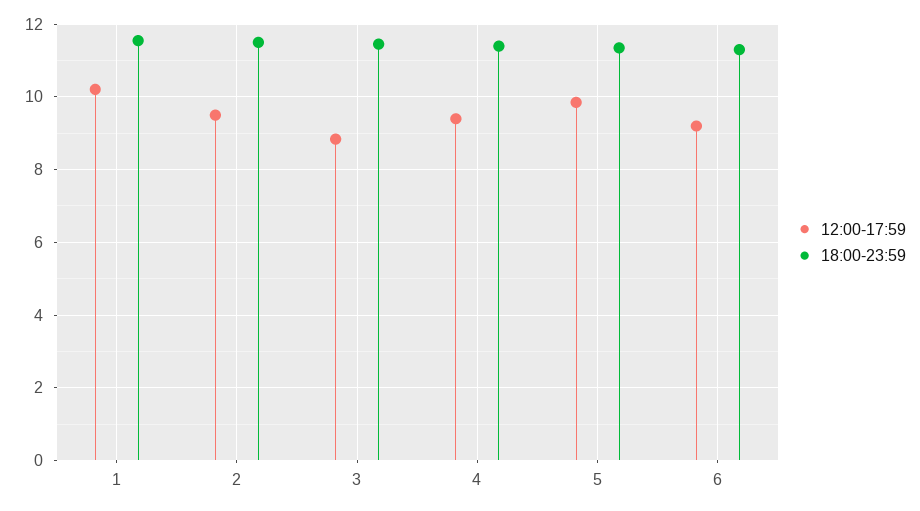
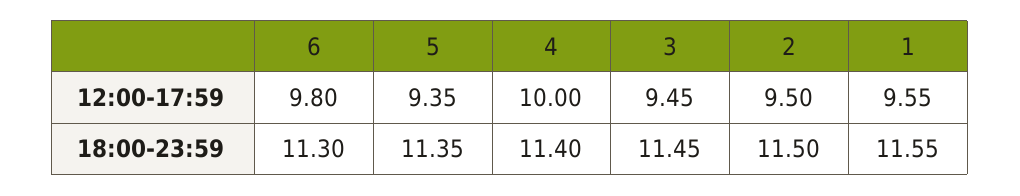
  {
    "12:00-17:59": {
-     "1": 10.2,
+     "1": 9.55,
      "2": 9.5,
-     "3": 8.8,
+     "3": 9.45,
-     "4": 9.4,
+     "4": 10,
-     "5": 9.8,
+     "5": 9.35,
-     "6": 9.2
+     "6": 9.8
    },
    "18:00-23:59": {
      "1": 11.55,
      "2": 11.5,
      "3": 11.45,
      "4": 11.4,
      "5": 11.35,
      "6": 11.3
    }
  }

